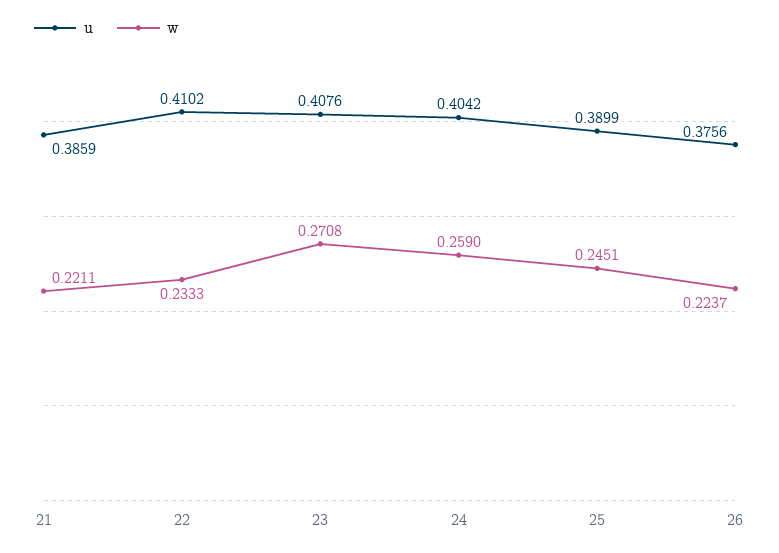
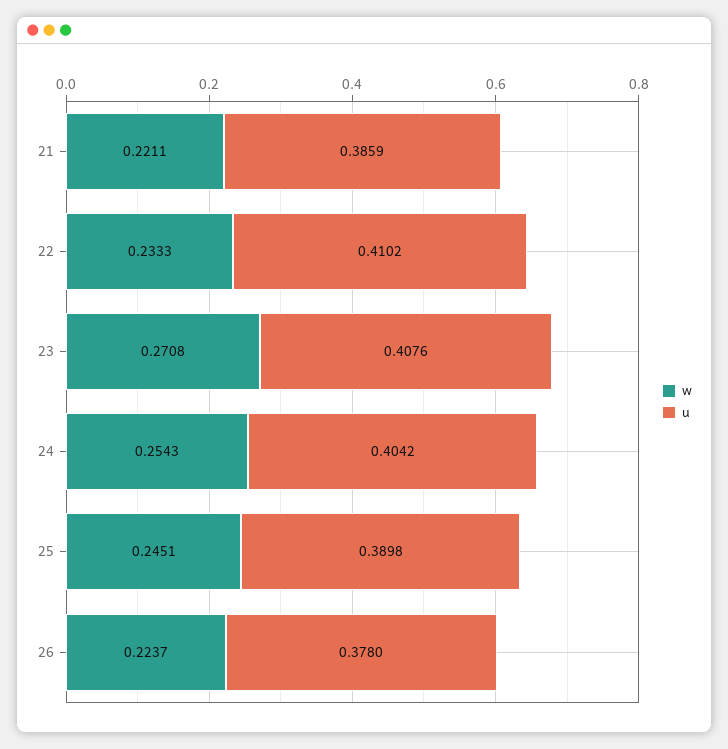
  {
    "u": {
      "21": 0.3859,
      "22": 0.4102,
      "23": 0.4076,
      "24": 0.4042,
-     "25": 0.3899,
+     "25": 0.3898,
-     "26": 0.3756
+     "26": 0.378
    },
    "w": {
      "21": 0.2211,
      "22": 0.2333,
      "23": 0.2708,
-     "24": 0.259,
+     "24": 0.2543,
      "25": 0.2451,
      "26": 0.2237
    }
  }

